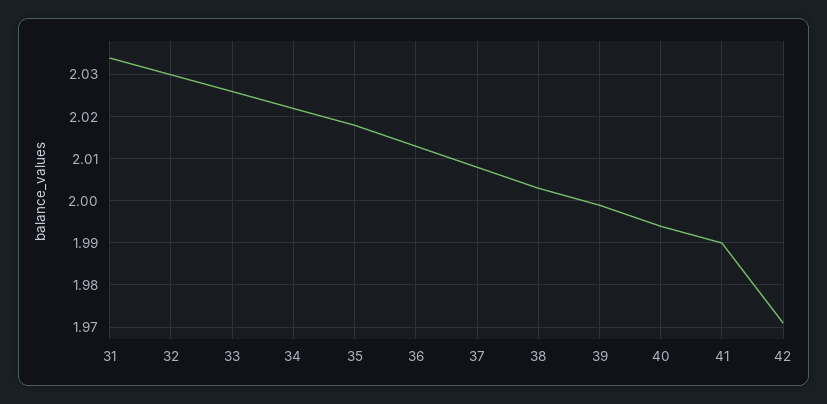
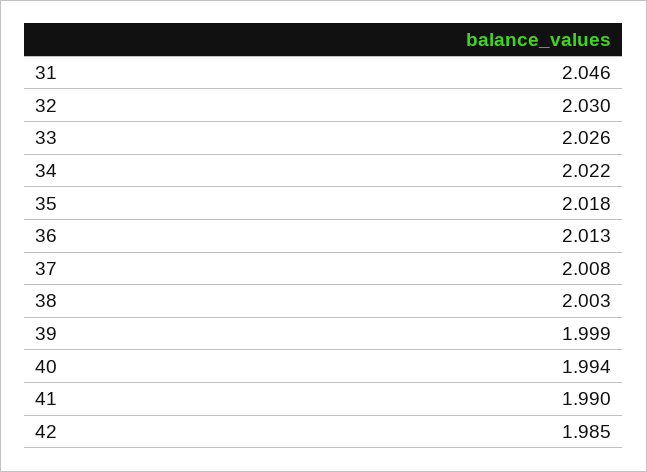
  {
-   "31": 2.035,
+   "31": 2.046,
    "32": 2.03,
    "33": 2.026,
    "34": 2.022,
    "35": 2.018,
    "36": 2.013,
    "37": 2.008,
    "38": 2.003,
    "39": 1.999,
    "40": 1.994,
    "41": 1.99,
-   "42": 1.97
+   "42": 1.985
  }

